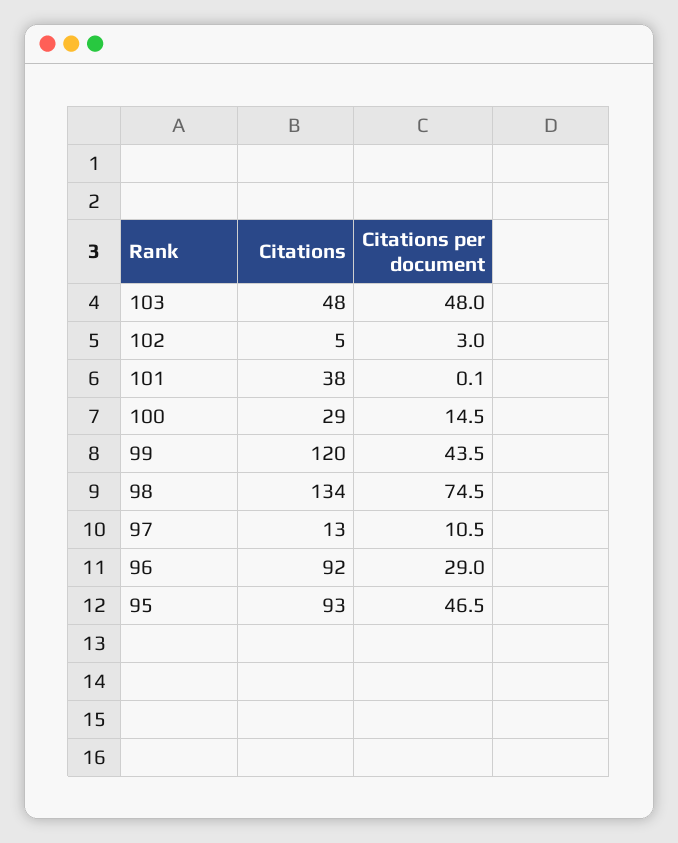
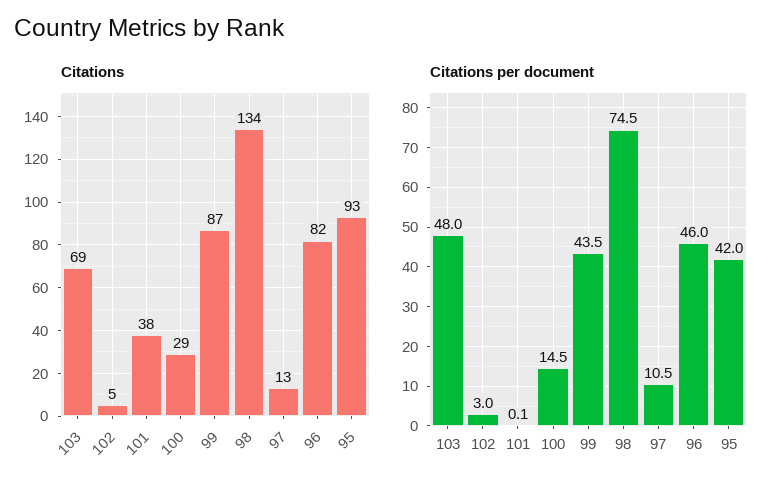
  {
    "Citations": {
-     "103": 48,
+     "103": 69,
      "102": 5,
      "101": 38,
      "100": 29,
-     "99": 120,
+     "99": 87,
      "98": 134,
      "97": 13,
-     "96": 92,
+     "96": 82,
      "95": 93
    },
    "Citations per document": {
      "103": 48,
      "102": 3,
      "101": 0.1,
      "100": 14.5,
      "99": 43.5,
      "98": 74.5,
      "97": 10.5,
-     "96": 29,
+     "96": 46,
-     "95": 46.5
+     "95": 42
    }
  }

